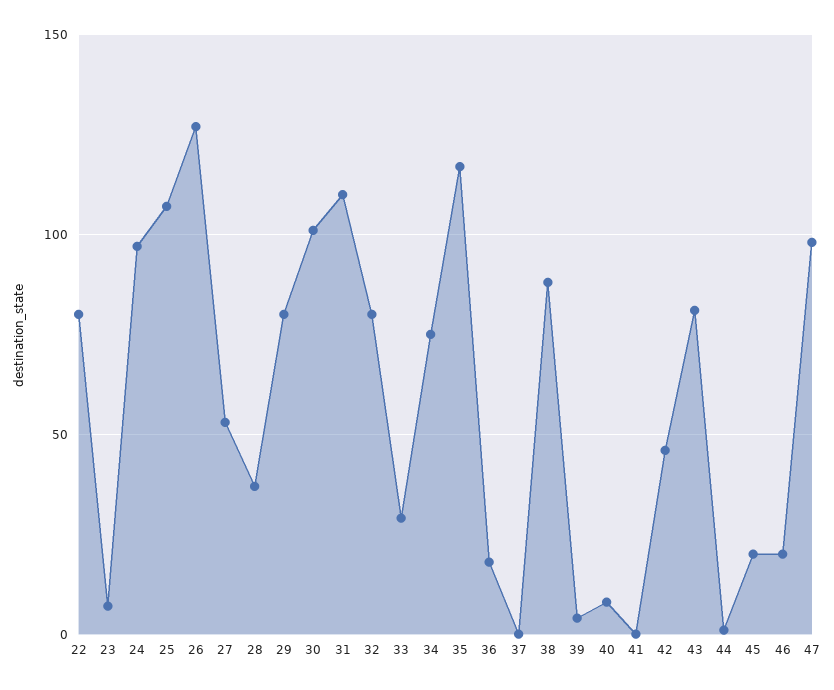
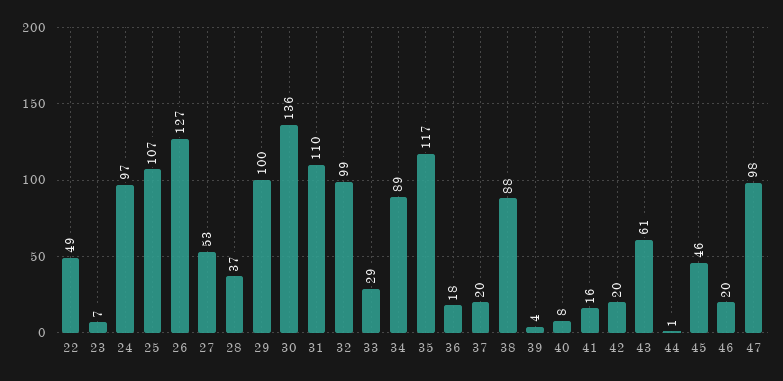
  {
-   "22": 80,
+   "22": 49,
    "23": 7,
    "24": 97,
    "25": 107,
    "26": 127,
    "27": 53,
    "28": 37,
-   "29": 80,
+   "29": 100,
-   "30": 100,
+   "30": 136,
    "31": 110,
-   "32": 80,
+   "32": 99,
    "33": 29,
-   "34": 75,
+   "34": 89,
    "35": 117,
    "36": 18,
-   "37": 0,
+   "37": 20,
    "38": 88,
    "39": 4,
    "40": 8,
-   "41": 0,
+   "41": 16,
-   "42": 45,
+   "42": 20,
-   "43": 80,
+   "43": 61,
    "44": 1,
-   "45": 20,
+   "45": 46,
    "46": 20,
    "47": 98
  }

